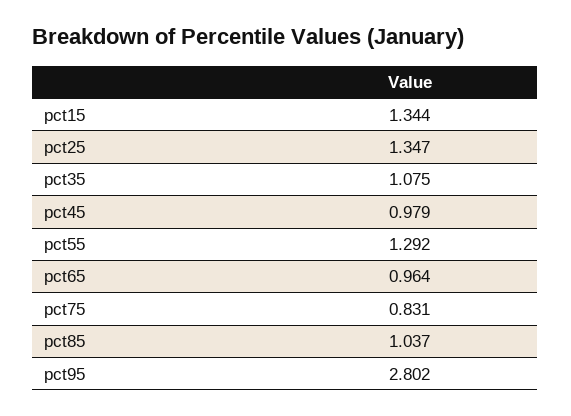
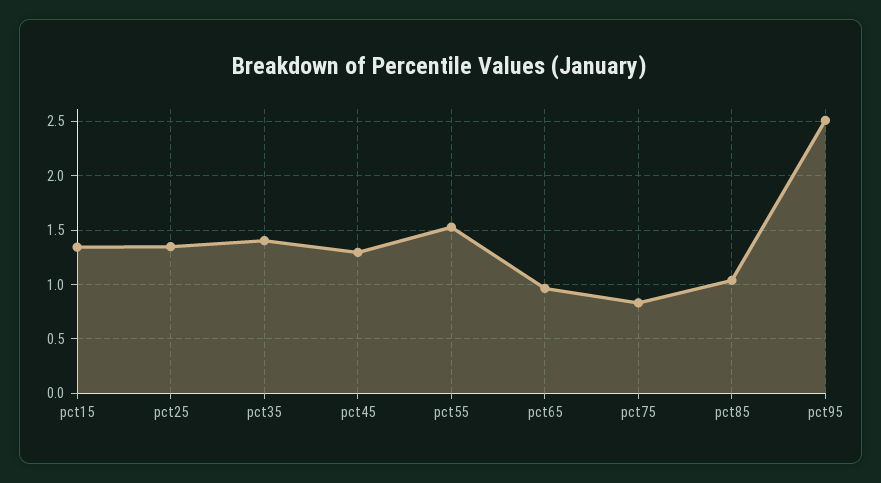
  {
    "pct15": 1.344,
    "pct25": 1.347,
-   "pct35": 1.075,
+   "pct35": 1.4,
-   "pct45": 0.979,
+   "pct45": 1.3,
-   "pct55": 1.292,
+   "pct55": 1.5,
    "pct65": 0.964,
    "pct75": 0.831,
    "pct85": 1.037,
-   "pct95": 2.802
+   "pct95": 2.5
  }

